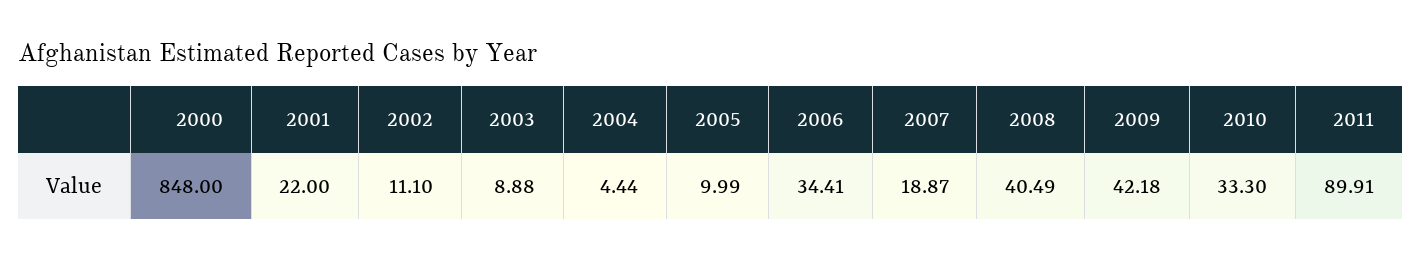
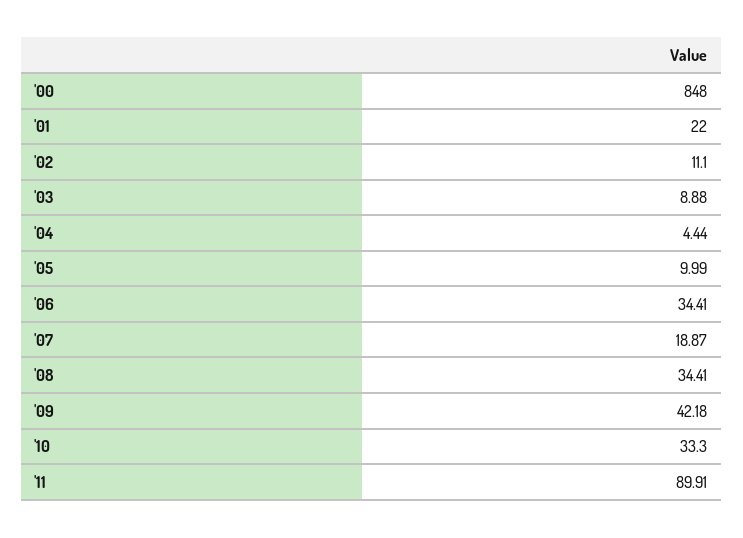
  {
    "2000": 848,
    "2001": 22,
    "2002": 11.1,
    "2003": 8.88,
    "2004": 4.44,
    "2005": 9.99,
    "2006": 34.41,
    "2007": 18.87,
-   "2008": 40.49,
+   "2008": 34.41,
    "2009": 42.18,
    "2010": 33.3,
    "2011": 89.91
  }

